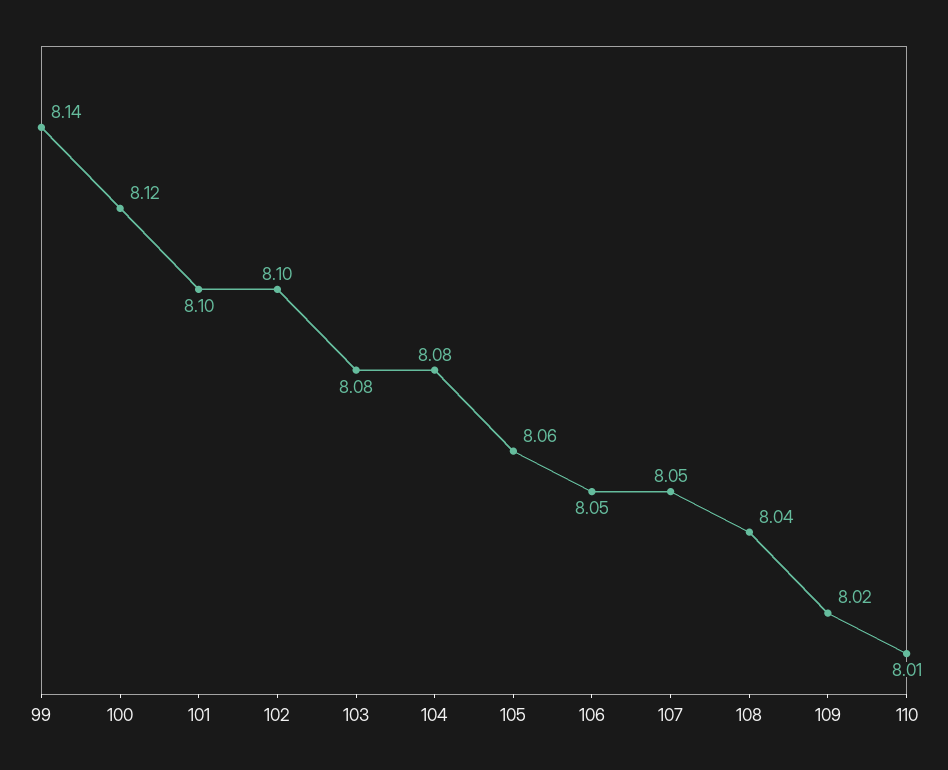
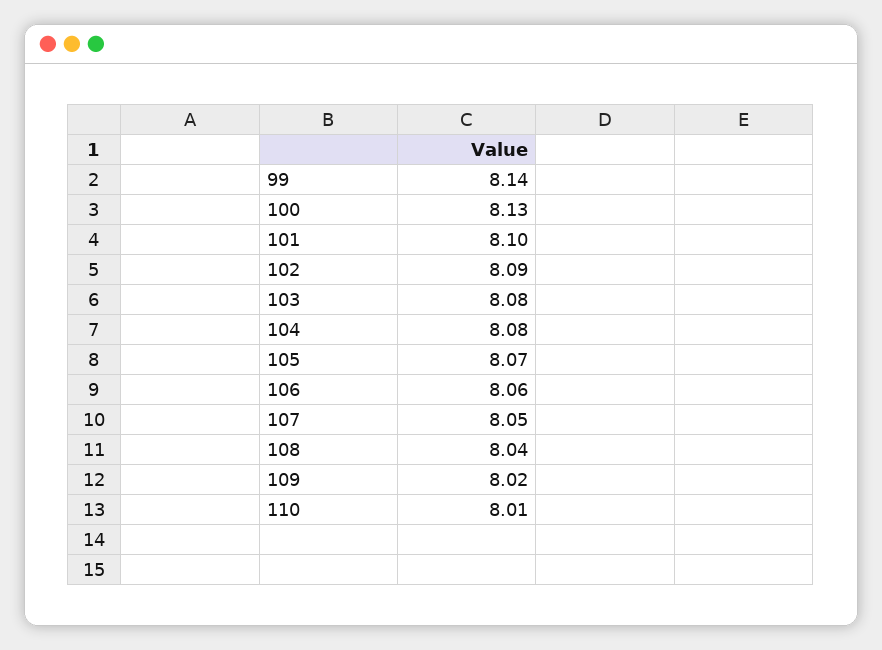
  {
    "99": 8.14,
-   "100": 8.12,
+   "100": 8.13,
    "101": 8.1,
-   "102": 8.1,
+   "102": 8.09,
    "103": 8.08,
    "104": 8.08,
-   "105": 8.06,
+   "105": 8.07,
-   "106": 8.05,
+   "106": 8.06,
    "107": 8.05,
    "108": 8.04,
    "109": 8.02,
    "110": 8.01
  }

